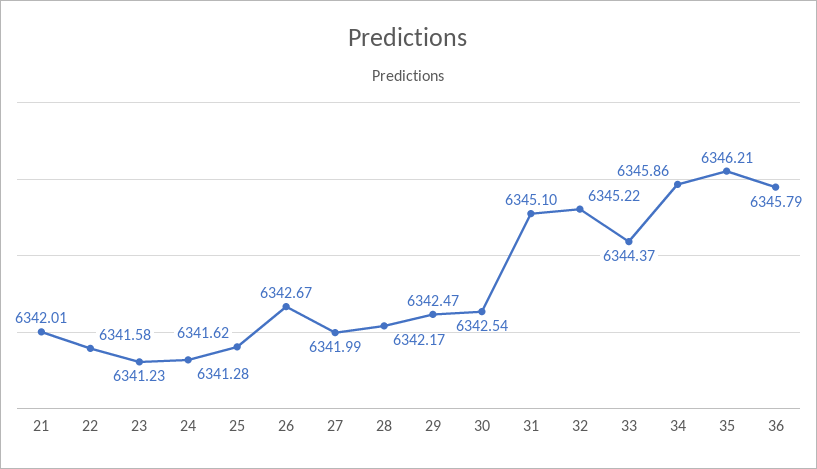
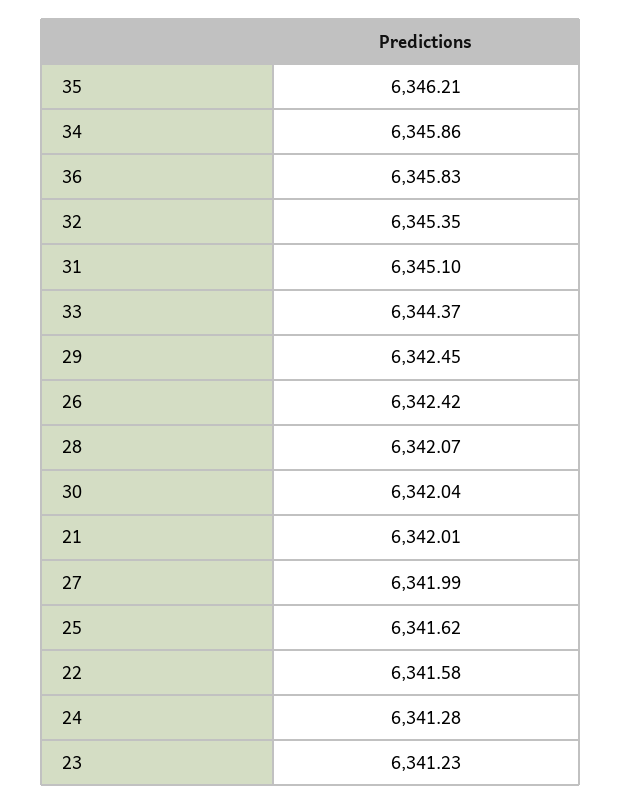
  {
    "21": 6342.01,
    "22": 6341.58,
    "23": 6341.23,
    "24": 6341.28,
    "25": 6341.62,
-   "26": 6342.67,
+   "26": 6342.42,
    "27": 6341.99,
-   "28": 6342.17,
+   "28": 6342.07,
-   "29": 6342.47,
+   "29": 6342.45,
-   "30": 6342.54,
+   "30": 6342.04,
    "31": 6345.1,
-   "32": 6345.22,
+   "32": 6345.35,
    "33": 6344.37,
    "34": 6345.86,
    "35": 6346.21,
-   "36": 6345.79
+   "36": 6345.83
  }

